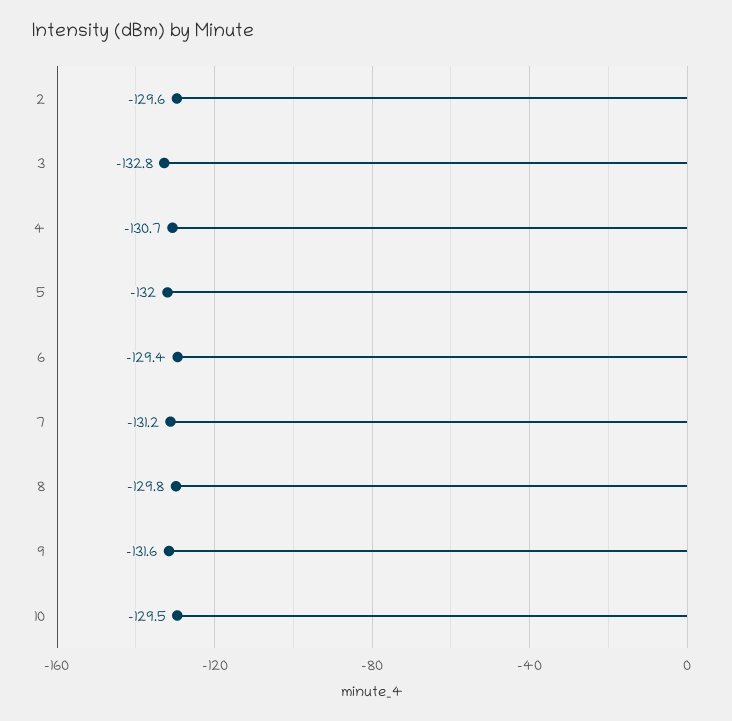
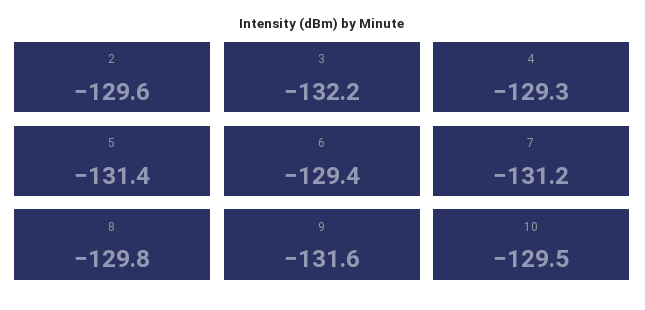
  {
    "2": -129.6,
-   "3": -132.8,
+   "3": -132.2,
-   "4": -130.7,
+   "4": -129.3,
-   "5": -132,
+   "5": -131.4,
    "6": -129.4,
    "7": -131.2,
    "8": -129.8,
    "9": -131.6,
    "10": -129.5
  }

